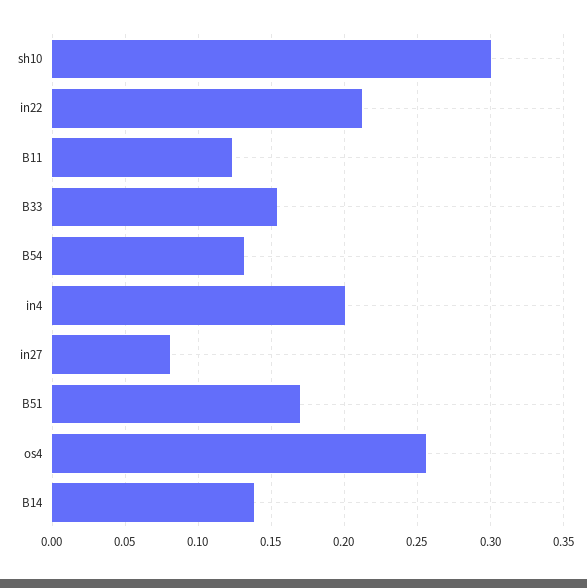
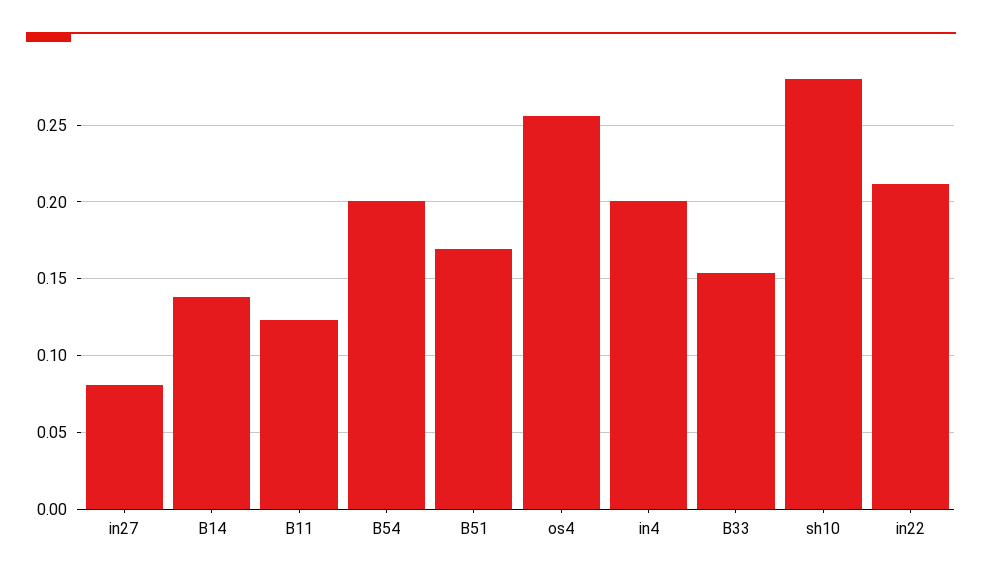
  {
-   "sh10": 0.3,
+   "sh10": 0.28,
    "in22": 0.21,
    "B11": 0.125,
    "B33": 0.155,
-   "B54": 0.13,
+   "B54": 0.2,
    "in4": 0.2,
    "in27": 0.08,
    "B51": 0.17,
    "os4": 0.255,
    "B14": 0.14
  }

